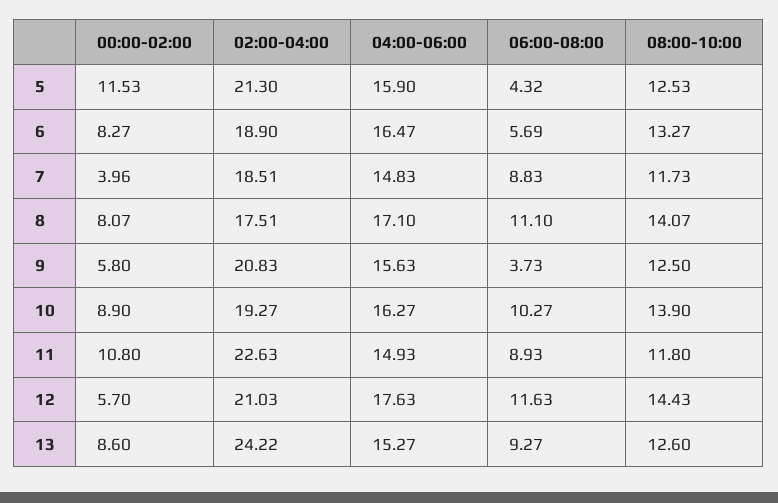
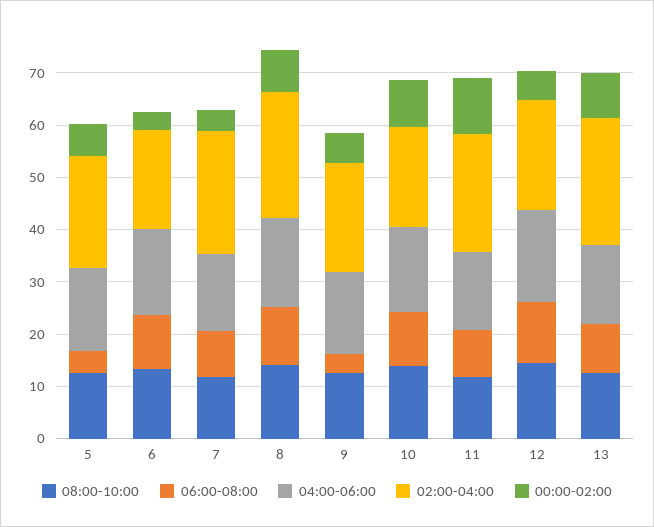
  {
    "00:00-02:00": {
-     "5": 11.53,
+     "5": 6,
-     "6": 8.27,
+     "6": 4,
      "7": 3.96,
      "8": 8.07,
      "9": 5.8,
      "10": 8.9,
      "11": 10.8,
      "12": 5.7,
      "13": 8.6
    },
    "02:00-04:00": {
      "5": 21.3,
      "6": 18.9,
-     "7": 18.51,
+     "7": 24,
-     "8": 17.51,
+     "8": 24,
      "9": 20.83,
      "10": 19.27,
      "11": 22.63,
      "12": 21.03,
      "13": 24.22
    },
    "04:00-06:00": {
      "5": 15.9,
      "6": 16.47,
      "7": 14.83,
      "8": 17.1,
      "9": 15.63,
      "10": 16.27,
      "11": 14.93,
      "12": 17.63,
      "13": 15.27
    },
    "06:00-08:00": {
      "5": 4.32,
-     "6": 5.69,
+     "6": 10,
      "7": 8.83,
      "8": 11.1,
      "9": 3.73,
      "10": 10.27,
      "11": 8.93,
      "12": 11.63,
      "13": 9.27
    },
    "08:00-10:00": {
      "5": 12.53,
      "6": 13.27,
      "7": 11.73,
      "8": 14.07,
      "9": 12.5,
      "10": 13.9,
      "11": 11.8,
      "12": 14.43,
      "13": 12.6
    }
  }

